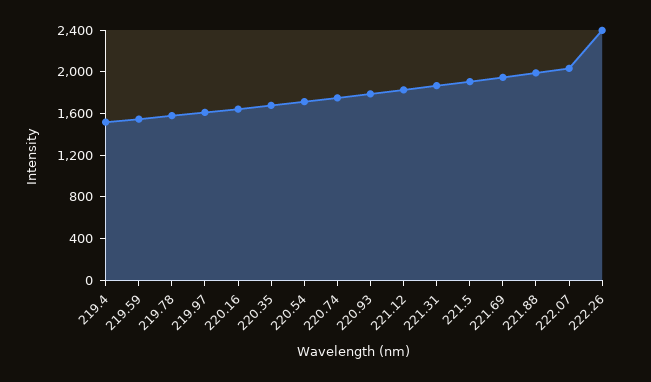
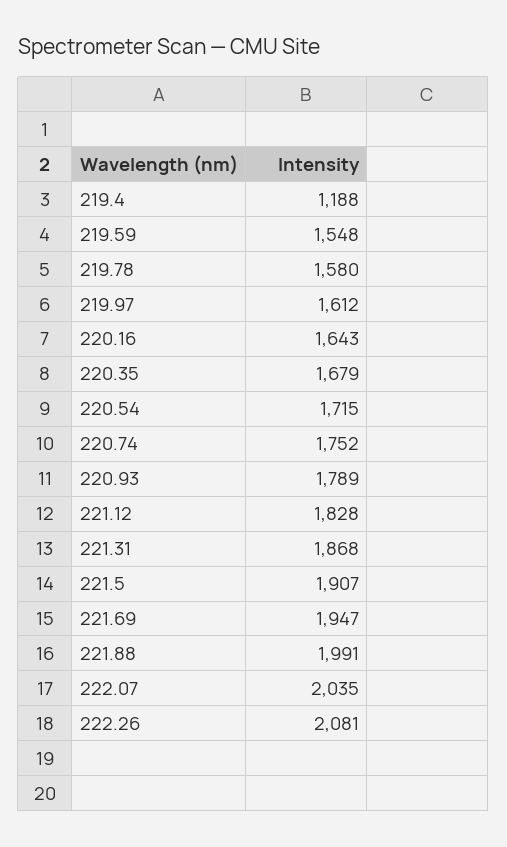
  {
-   "219.4": 1500,
+   "219.4": 1188,
    "219.59": 1548,
    "219.78": 1580,
    "219.97": 1612,
    "220.16": 1643,
    "220.35": 1679,
    "220.54": 1715,
    "220.74": 1752,
    "220.93": 1789,
    "221.12": 1828,
    "221.31": 1868,
    "221.5": 1907,
    "221.69": 1947,
    "221.88": 1991,
    "222.07": 2035,
-   "222.26": 2400
+   "222.26": 2081
  }

